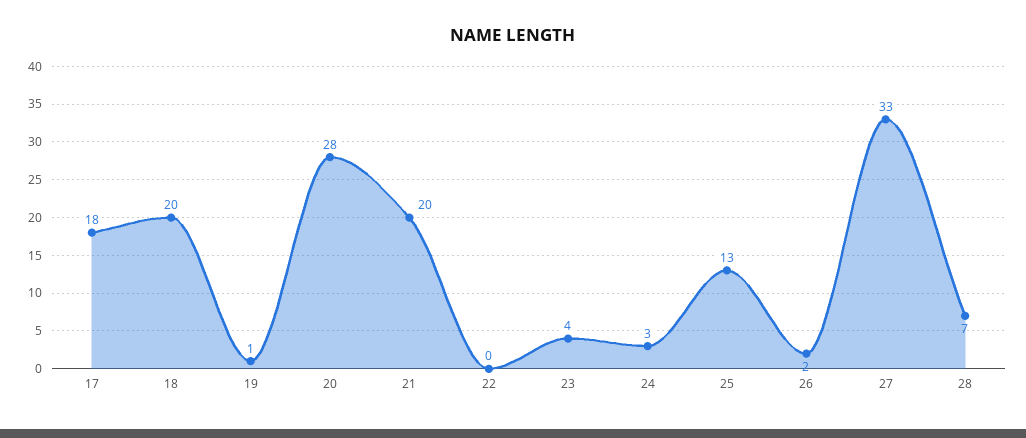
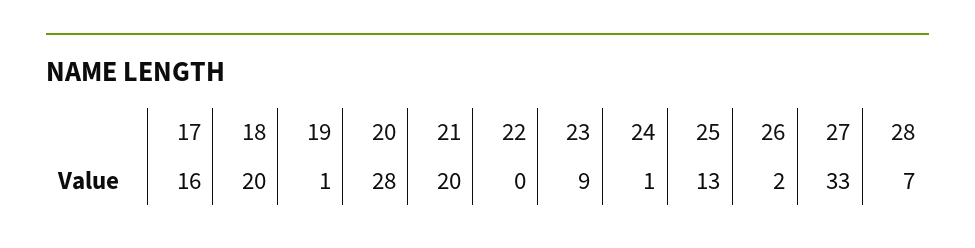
  {
-   "17": 18,
+   "17": 16,
    "18": 20,
    "19": 1,
    "20": 28,
    "21": 20,
    "22": 0,
-   "23": 4,
+   "23": 9,
-   "24": 3,
+   "24": 1,
    "25": 13,
    "26": 2,
    "27": 33,
    "28": 7
  }

